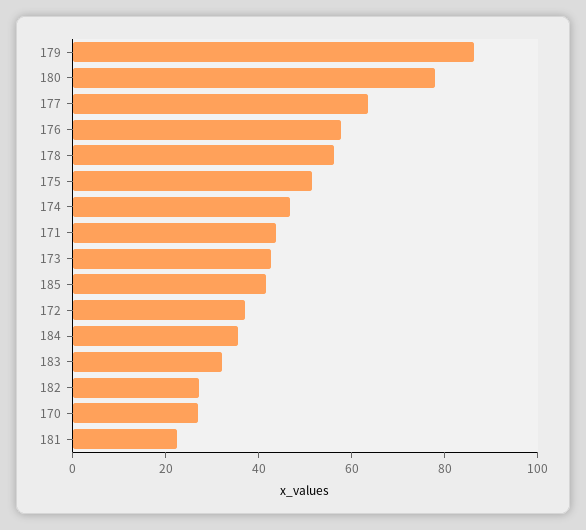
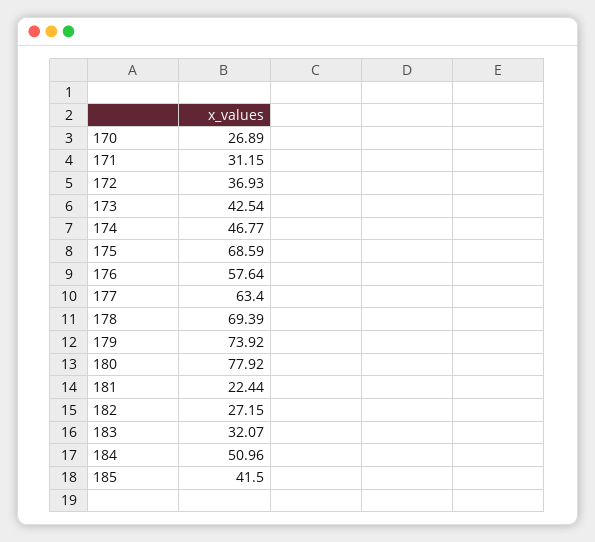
  {
-   "179": 85,
+   "179": 73.92,
    "180": 77.92,
    "177": 63.4,
    "176": 57.64,
-   "178": 55,
+   "178": 69.39,
-   "175": 50,
+   "175": 68.59,
    "174": 46.77,
-   "171": 45,
+   "171": 31.15,
    "173": 42.54,
    "185": 41.5,
    "172": 36.93,
-   "184": 35,
+   "184": 50.96,
    "183": 32.07,
    "182": 27.15,
    "170": 26.89,
    "181": 22.44
  }

